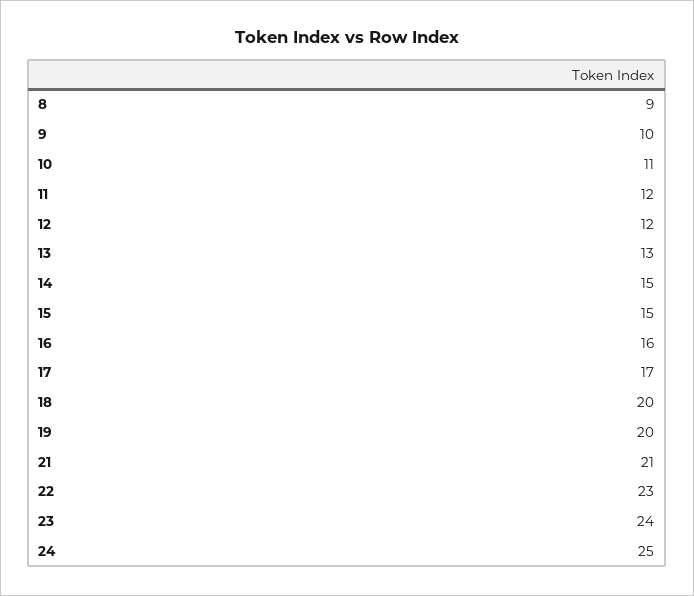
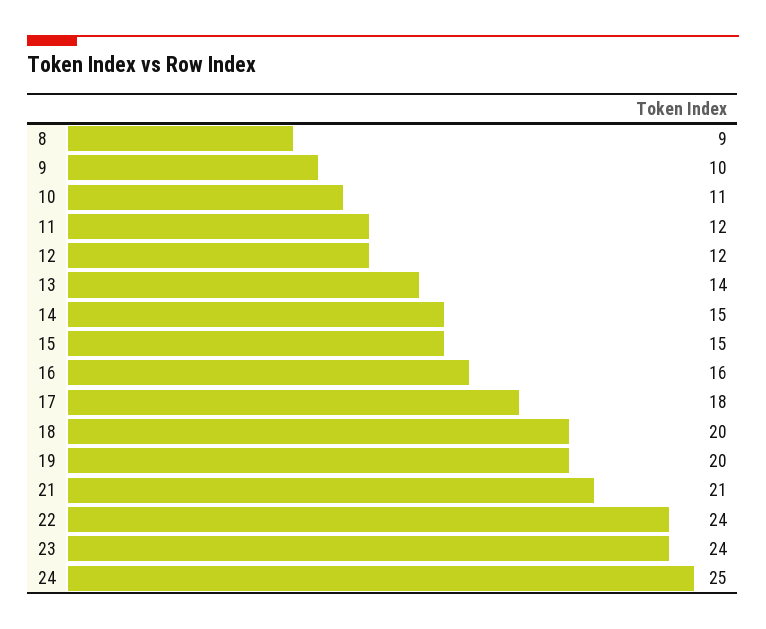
  {
    "8": 9,
    "9": 10,
    "10": 11,
    "11": 12,
    "12": 12,
-   "13": 13,
+   "13": 14,
    "14": 15,
    "15": 15,
    "16": 16,
-   "17": 17,
+   "17": 18,
    "18": 20,
    "19": 20,
    "21": 21,
-   "22": 23,
+   "22": 24,
    "23": 24,
    "24": 25
  }

